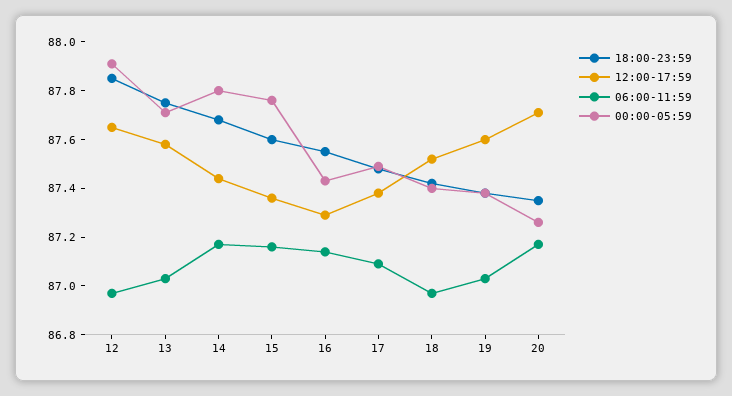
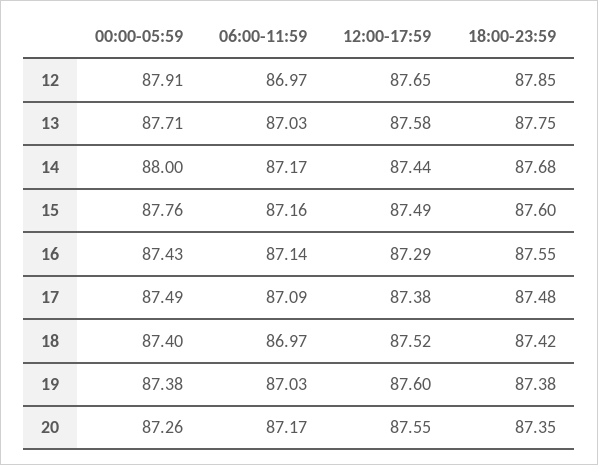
  {
    "18:00-23:59": {
      "12": 87.85,
      "13": 87.75,
      "14": 87.68,
      "15": 87.6,
      "16": 87.55,
      "17": 87.48,
      "18": 87.42,
      "19": 87.38,
      "20": 87.35
    },
    "12:00-17:59": {
      "12": 87.65,
      "13": 87.58,
      "14": 87.44,
-     "15": 87.35,
+     "15": 87.49,
      "16": 87.29,
      "17": 87.38,
      "18": 87.52,
      "19": 87.6,
-     "20": 87.7
+     "20": 87.55
    },
    "06:00-11:59": {
      "12": 86.97,
      "13": 87.03,
      "14": 87.17,
      "15": 87.16,
      "16": 87.14,
      "17": 87.09,
      "18": 86.97,
      "19": 87.03,
      "20": 87.17
    },
    "00:00-05:59": {
      "12": 87.91,
      "13": 87.71,
-     "14": 87.8,
+     "14": 88,
      "15": 87.76,
      "16": 87.43,
      "17": 87.49,
      "18": 87.4,
      "19": 87.38,
      "20": 87.26
    }
  }

